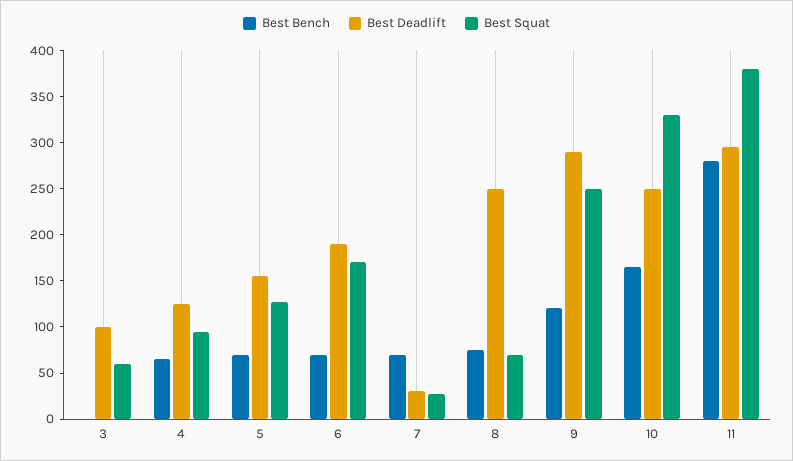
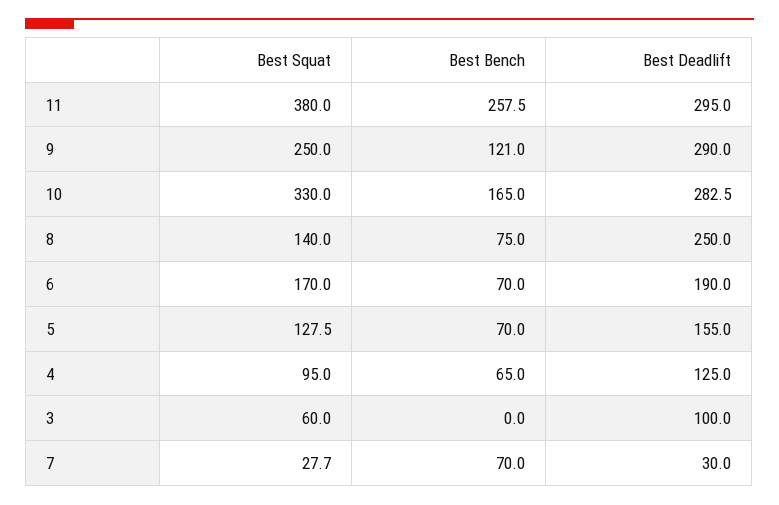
  {
    "Best Bench": {
      "3": 0,
      "4": 65,
      "5": 70,
      "6": 70,
      "7": 70,
      "8": 75,
      "9": 121,
      "10": 165,
-     "11": 280
+     "11": 257.5
    },
    "Best Deadlift": {
      "3": 100,
      "4": 125,
      "5": 155,
      "6": 190,
      "7": 30,
      "8": 250,
      "9": 290,
-     "10": 250,
+     "10": 282.5,
      "11": 295
    },
    "Best Squat": {
      "3": 60,
      "4": 95,
      "5": 127.5,
      "6": 170,
      "7": 27.7,
-     "8": 70,
+     "8": 140,
      "9": 250,
      "10": 330,
      "11": 380
    }
  }

